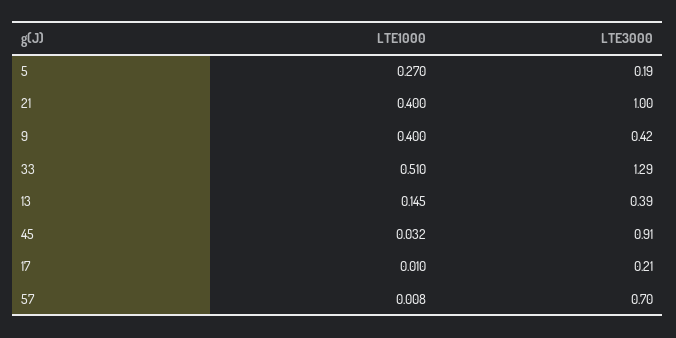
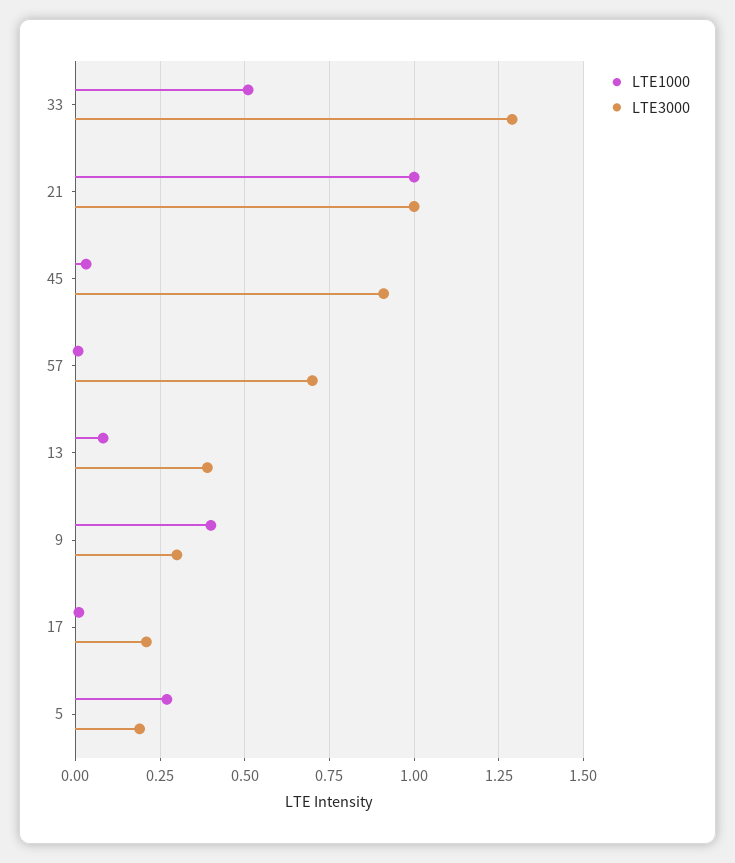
  {
    "LTE1000": {
      "5": 0.27,
-     "21": 0.4,
+     "21": 1,
      "9": 0.4,
      "33": 0.51,
-     "13": 0.145,
+     "13": 0.075,
      "45": 0.032,
      "17": 0.01,
      "57": 0.008
    },
    "LTE3000": {
      "5": 0.19,
      "21": 1,
-     "9": 0.42,
+     "9": 0.3,
      "33": 1.29,
      "13": 0.39,
      "45": 0.91,
      "17": 0.21,
      "57": 0.7
    }
  }

